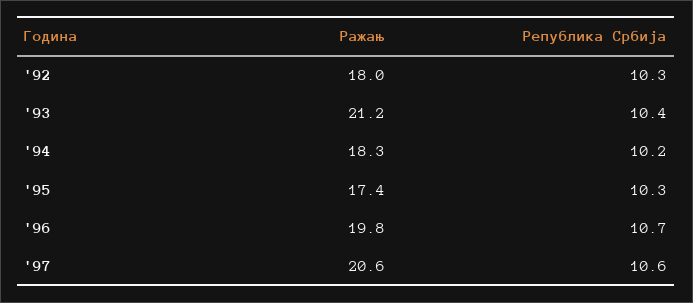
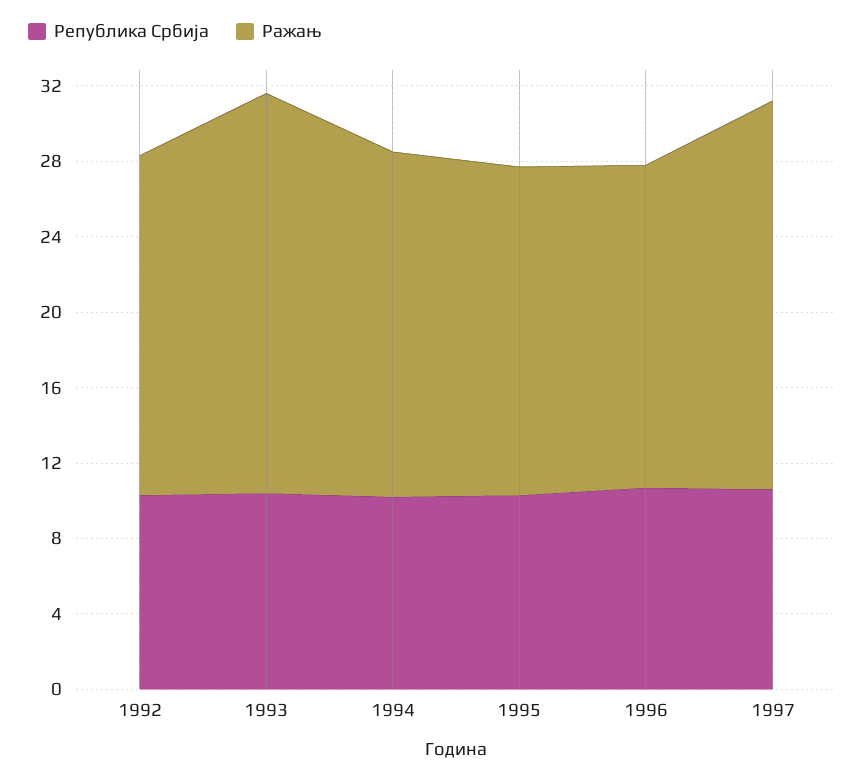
  {
    "Ражањ": {
      "'92": 18,
      "'93": 21.2,
      "'94": 18.3,
      "'95": 17.4,
-     "'96": 19.8,
+     "'96": 17,
      "'97": 20.6
    },
    "Република Србија": {
      "'92": 10.3,
      "'93": 10.4,
      "'94": 10.2,
      "'95": 10.3,
      "'96": 10.7,
      "'97": 10.6
    }
  }

